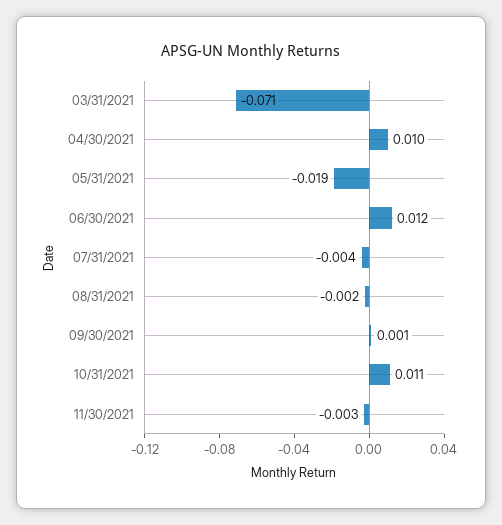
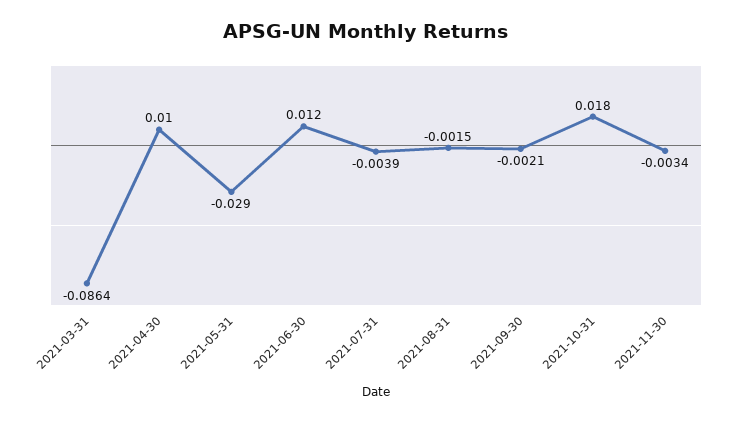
  {
-   "03/31/2021": -0.071,
+   "03/31/2021": -0.0864,
    "04/30/2021": 0.01,
-   "05/31/2021": -0.019,
+   "05/31/2021": -0.029,
    "06/30/2021": 0.012,
    "07/31/2021": -0.0039,
    "08/31/2021": -0.0015,
-   "09/30/2021": 0.001,
+   "09/30/2021": -0.0021,
-   "10/31/2021": 0.011,
+   "10/31/2021": 0.018,
    "11/30/2021": -0.0034
  }

